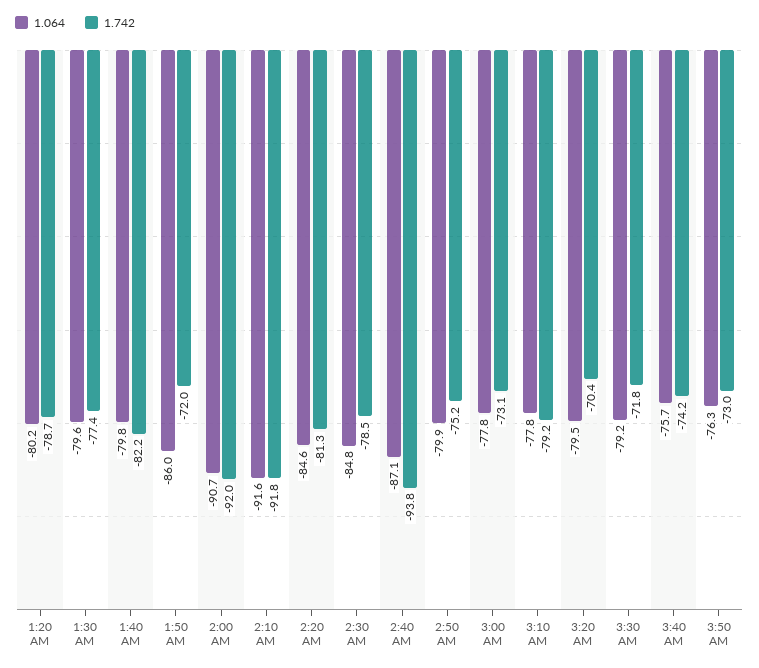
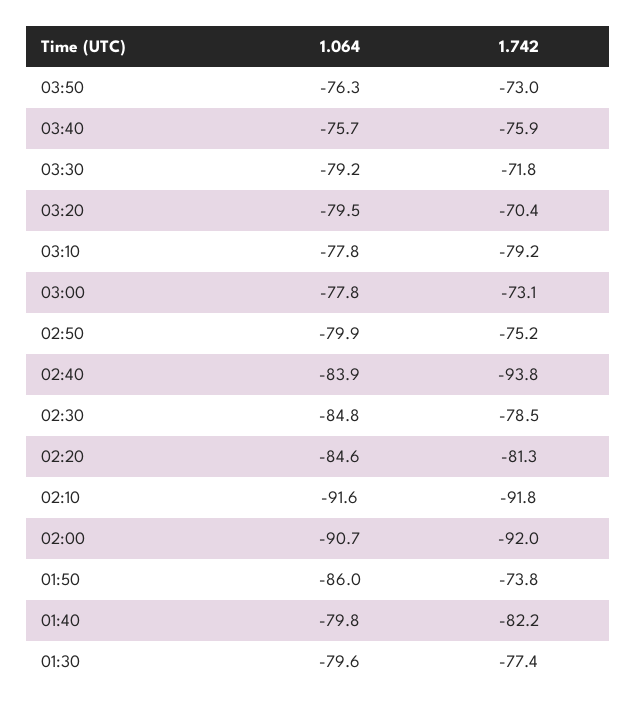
  {
    "1.064": {
-     "1:20 AM": -80.2,
      "1:30 AM": -79.6,
      "1:40 AM": -79.8,
      "1:50 AM": -86,
      "2:00 AM": -90.7,
      "2:10 AM": -91.6,
      "2:20 AM": -84.6,
      "2:30 AM": -84.8,
-     "2:40 AM": -87.1,
+     "2:40 AM": -83.9,
      "2:50 AM": -79.9,
      "3:00 AM": -77.8,
      "3:10 AM": -77.8,
      "3:20 AM": -79.5,
      "3:30 AM": -79.2,
      "3:40 AM": -75.7,
      "3:50 AM": -76.3
    },
    "1.742": {
-     "1:20 AM": -78.7,
      "1:30 AM": -77.4,
      "1:40 AM": -82.2,
-     "1:50 AM": -72,
+     "1:50 AM": -73.8,
      "2:00 AM": -92,
      "2:10 AM": -91.8,
      "2:20 AM": -81.3,
      "2:30 AM": -78.5,
      "2:40 AM": -93.8,
      "2:50 AM": -75.2,
      "3:00 AM": -73.1,
      "3:10 AM": -79.2,
      "3:20 AM": -70.4,
      "3:30 AM": -71.8,
-     "3:40 AM": -74.2,
+     "3:40 AM": -75.9,
      "3:50 AM": -73
    }
  }

